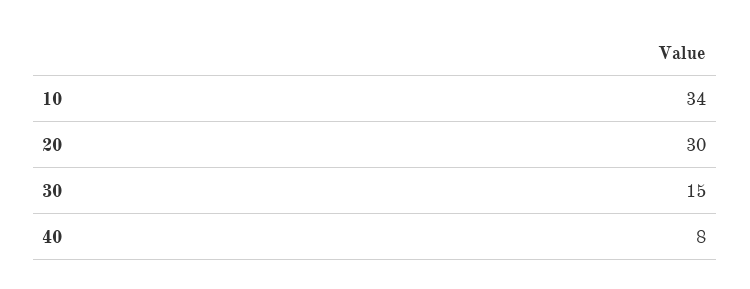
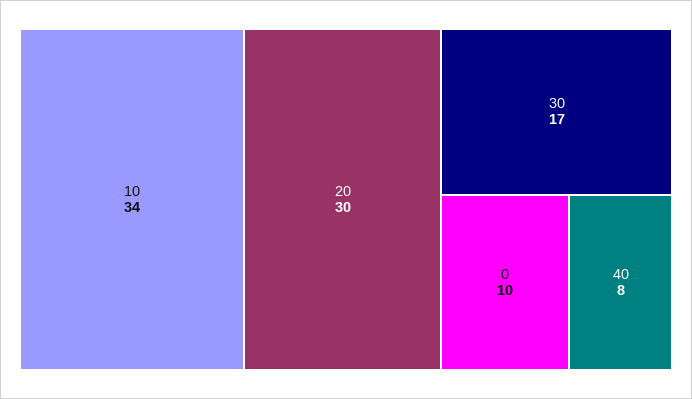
  {
    "10": 34,
    "20": 30,
-   "30": 15,
+   "30": 17,
-   "40": 8
+   "40": 8,
+   "0": 10
  }

